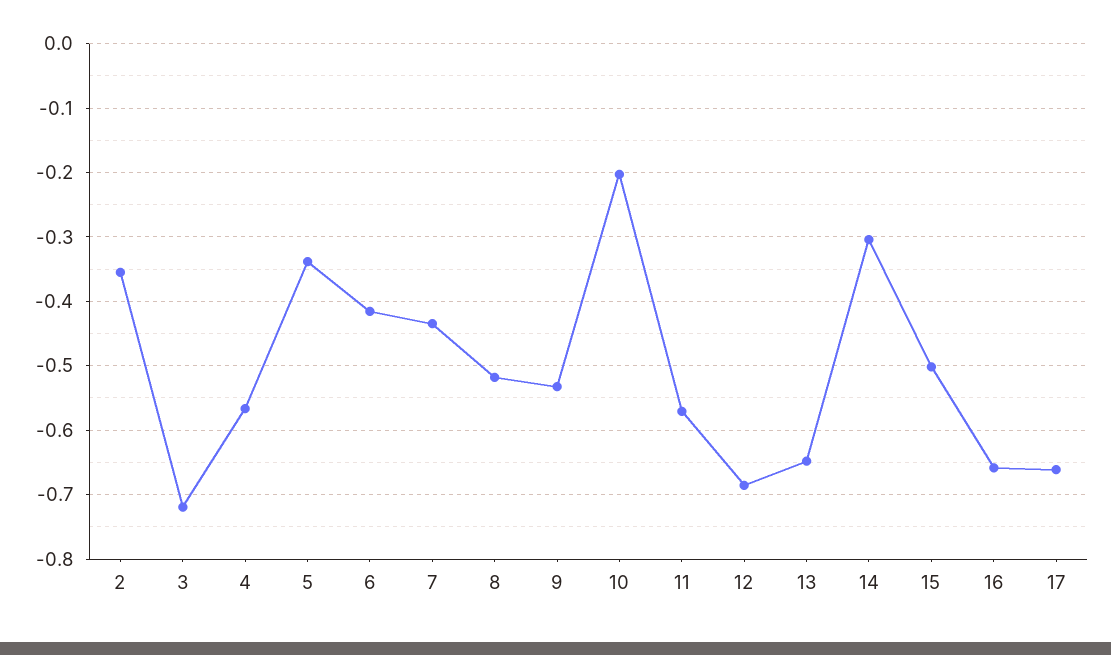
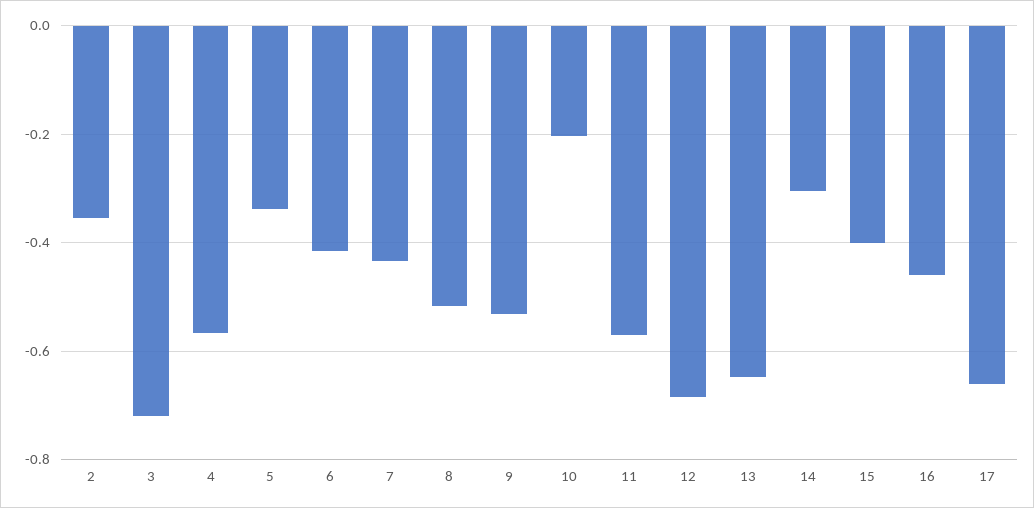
  {
    "2": -0.36,
    "3": -0.72,
    "4": -0.57,
    "5": -0.34,
    "6": -0.42,
    "7": -0.43,
    "8": -0.52,
    "9": -0.53,
    "10": -0.2,
    "11": -0.57,
    "12": -0.69,
    "13": -0.65,
    "14": -0.3,
-   "15": -0.5,
+   "15": -0.4,
-   "16": -0.66,
+   "16": -0.46,
    "17": -0.66
  }

